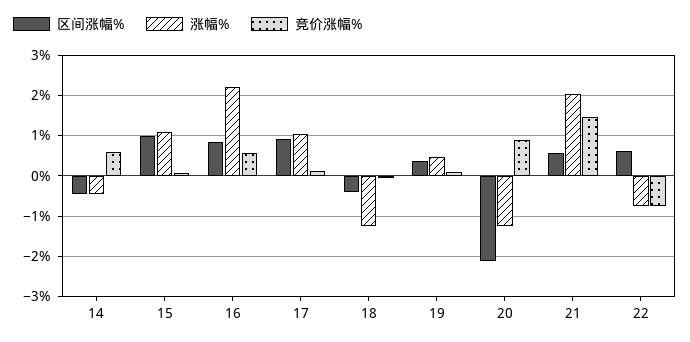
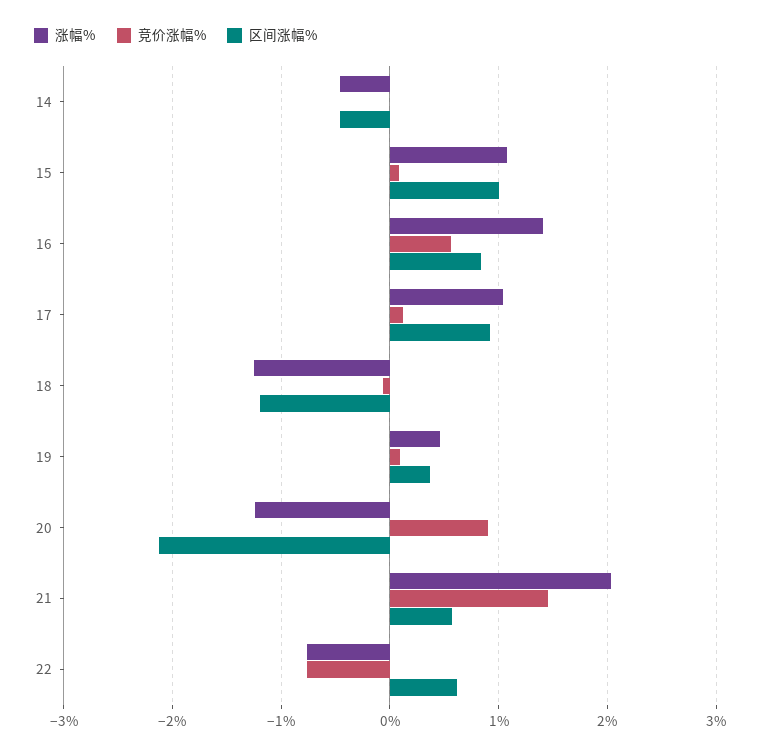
  {
    "区间涨幅%": {
      "14": -0.5,
      "15": 1,
      "16": 0.8,
      "17": 0.9,
-     "18": -0.4,
+     "18": -1.2,
      "19": 0.4,
      "20": -2.1,
      "21": 0.6,
      "22": 0.6
    },
    "涨幅%": {
      "14": -0.5,
      "15": 1.1,
-     "16": 2.2,
+     "16": 1.4,
      "17": 1,
      "18": -1.3,
      "19": 0.5,
      "20": -1.2,
      "21": 2,
      "22": -0.8
    },
    "竞价涨幅%": {
-     "14": 0.6,
+     "14": 0,
      "15": 0.1,
      "16": 0.6,
      "17": 0.1,
      "18": -0.1,
      "19": 0.1,
      "20": 0.9,
      "21": 1.5,
      "22": -0.8
    }
  }

